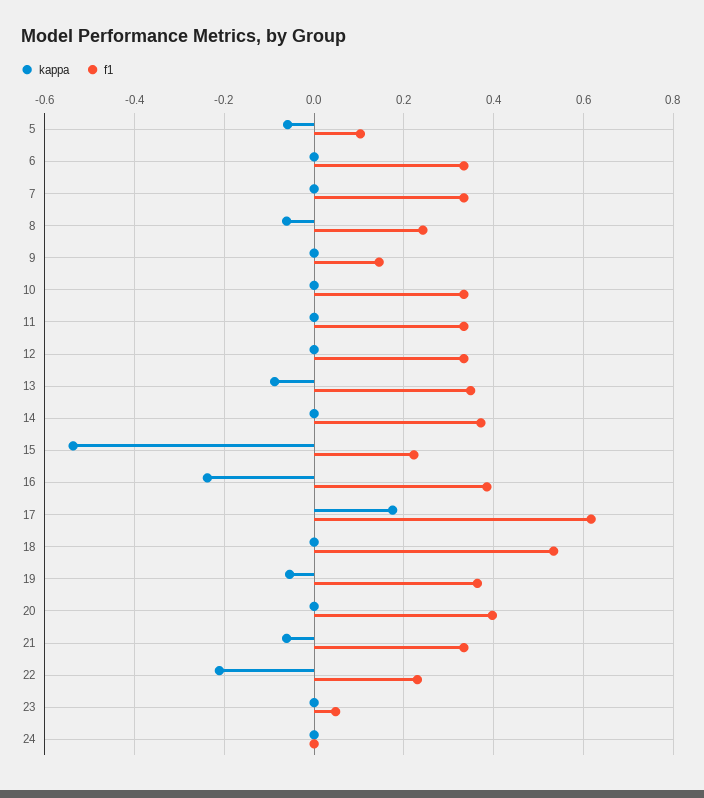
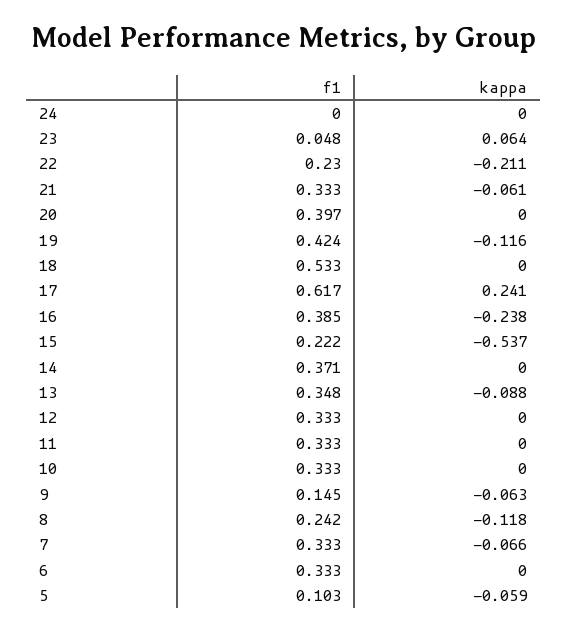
  {
    "kappa": {
      "5": -0.059,
      "6": 0,
-     "7": 0,
+     "7": -0.066,
-     "8": -0.06,
+     "8": -0.118,
-     "9": 0,
+     "9": -0.063,
      "10": 0,
      "11": 0,
      "12": 0,
      "13": -0.088,
      "14": 0,
      "15": -0.537,
      "16": -0.238,
-     "17": 0.18,
+     "17": 0.241,
      "18": 0,
-     "19": -0.06,
+     "19": -0.116,
      "20": 0,
      "21": -0.061,
      "22": -0.211,
-     "23": 0,
+     "23": 0.064,
      "24": 0
    },
    "f1": {
      "5": 0.103,
      "6": 0.333,
      "7": 0.333,
      "8": 0.242,
      "9": 0.145,
      "10": 0.333,
      "11": 0.333,
      "12": 0.333,
      "13": 0.348,
      "14": 0.371,
      "15": 0.222,
      "16": 0.385,
      "17": 0.617,
      "18": 0.533,
-     "19": 0.36,
+     "19": 0.424,
      "20": 0.397,
      "21": 0.333,
      "22": 0.23,
      "23": 0.048,
      "24": 0
    }
  }

